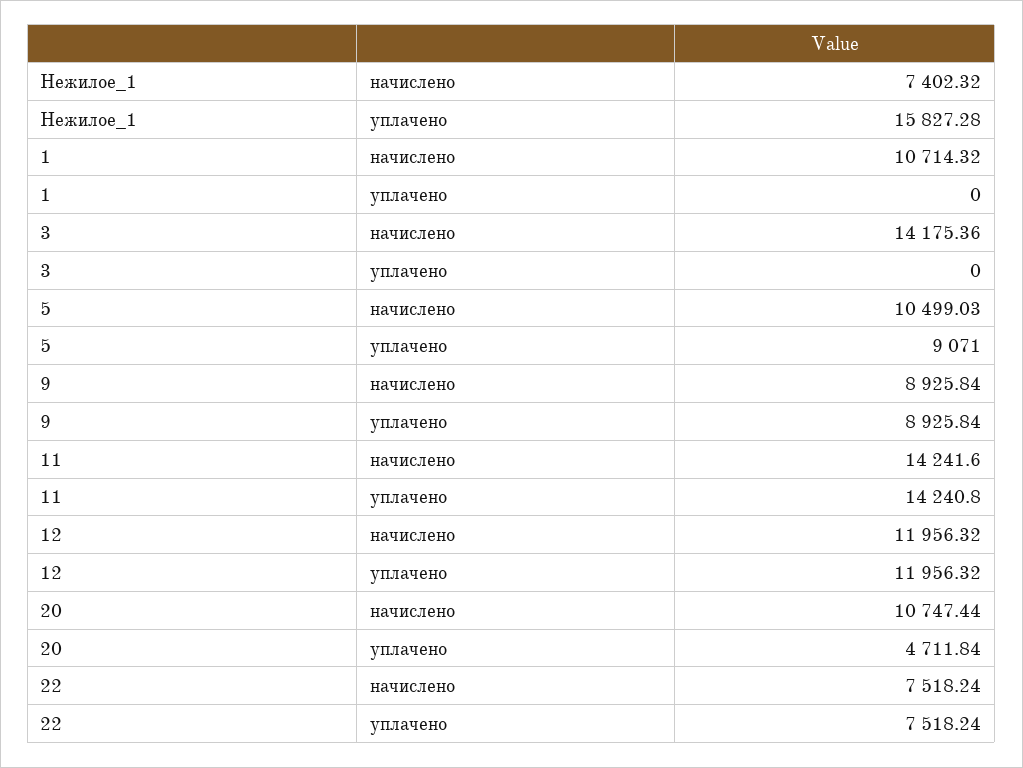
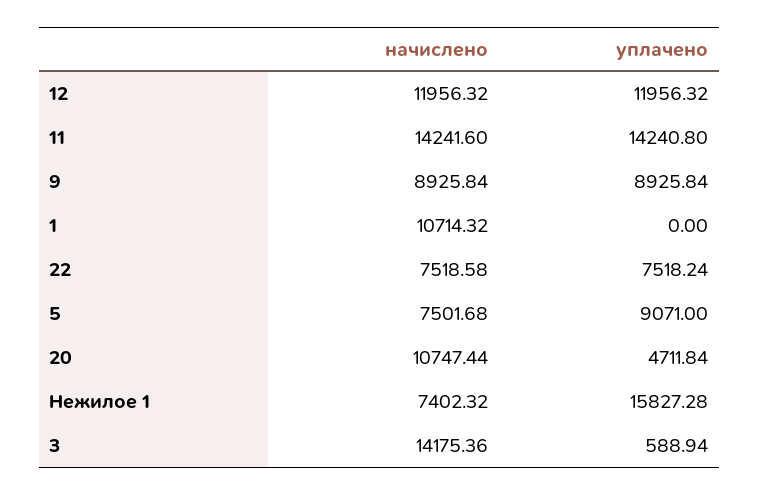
  {
    "Нежилое_1": {
      "начислено": 7402.32,
      "уплачено": 15827.28
    },
    "1": {
      "начислено": 10714.32,
      "уплачено": 0
    },
    "3": {
      "начислено": 14175.36,
-     "уплачено": 0
+     "уплачено": 588.94
    },
    "5": {
-     "начислено": 10499.03,
+     "начислено": 7501.68,
      "уплачено": 9071
    },
    "9": {
      "начислено": 8925.84,
      "уплачено": 8925.84
    },
    "11": {
      "начислено": 14241.6,
      "уплачено": 14240.8
    },
    "12": {
      "начислено": 11956.32,
      "уплачено": 11956.32
    },
    "20": {
      "начислено": 10747.44,
      "уплачено": 4711.84
    },
    "22": {
-     "начислено": 7518.24,
+     "начислено": 7518.58,
      "уплачено": 7518.24
    }
  }

